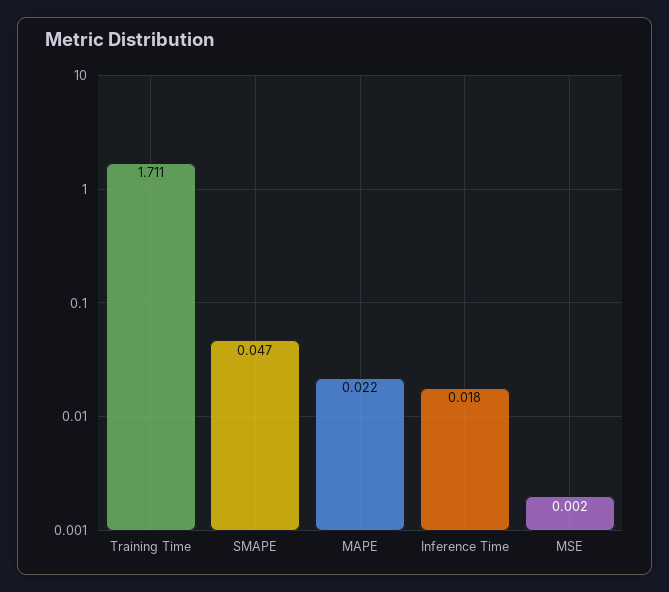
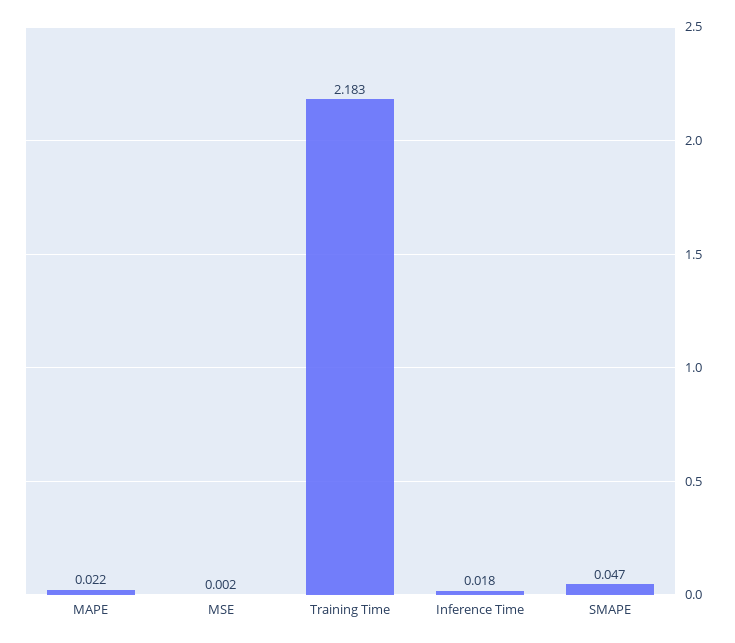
  {
-   "Training Time": 1.711,
+   "Training Time": 2.183,
    "SMAPE": 0.047,
    "MAPE": 0.022,
    "Inference Time": 0.018,
    "MSE": 0.002
  }

